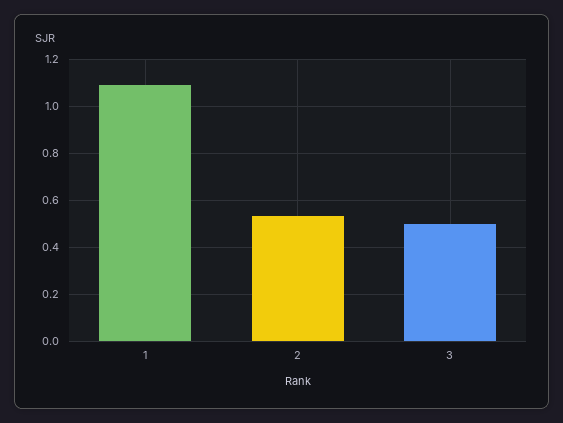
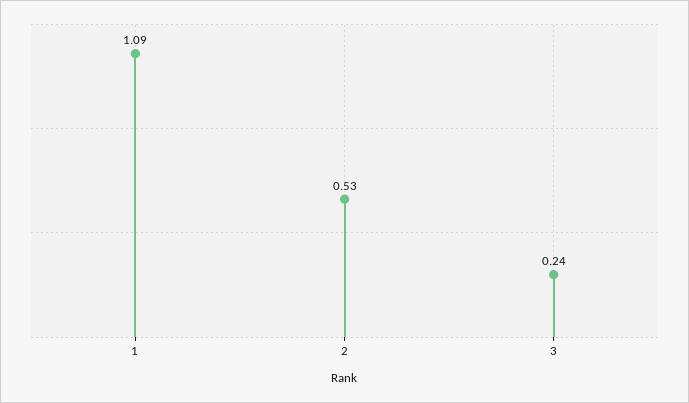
  {
    "1": 1.09,
    "2": 0.53,
-   "3": 0.5
+   "3": 0.24
  }

